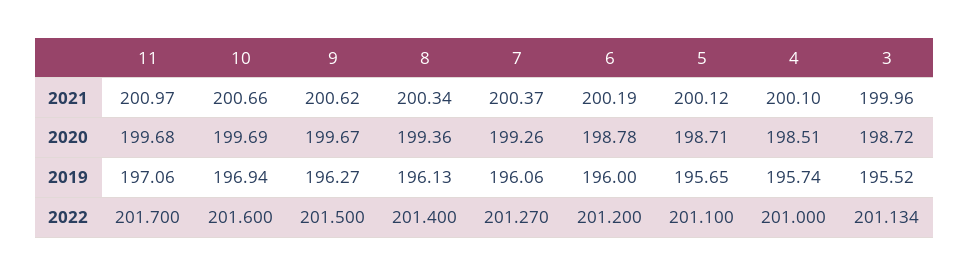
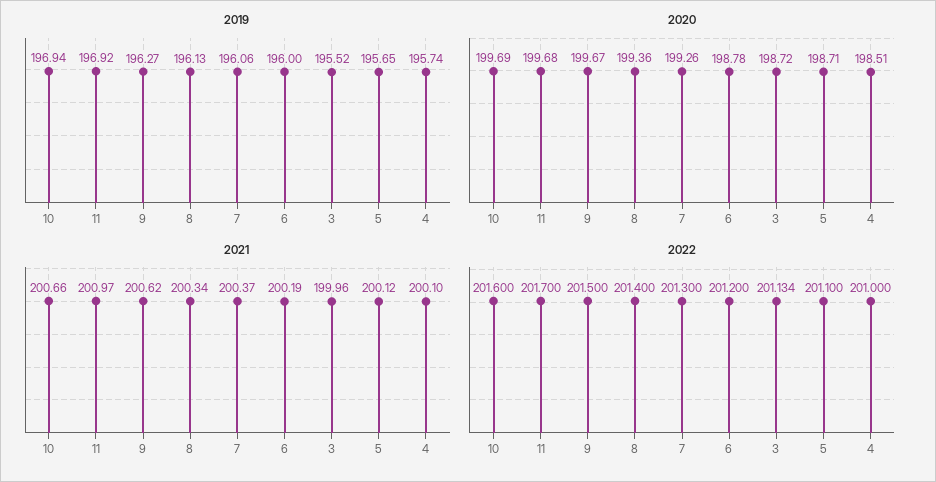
  {
    "2021": {
      "11": 200.97,
      "10": 200.66,
      "9": 200.62,
      "8": 200.34,
      "7": 200.37,
      "6": 200.19,
      "5": 200.12,
      "4": 200.1,
      "3": 199.96
    },
    "2020": {
      "11": 199.68,
      "10": 199.69,
      "9": 199.67,
      "8": 199.36,
      "7": 199.26,
      "6": 198.78,
      "5": 198.71,
      "4": 198.51,
      "3": 198.72
    },
    "2019": {
-     "11": 197.06,
+     "11": 196.92,
      "10": 196.94,
      "9": 196.27,
      "8": 196.13,
      "7": 196.06,
      "6": 196,
      "5": 195.65,
      "4": 195.74,
      "3": 195.52
    },
    "2022": {
      "11": 201.7,
      "10": 201.6,
      "9": 201.5,
      "8": 201.4,
-     "7": 201.27,
+     "7": 201.3,
      "6": 201.2,
      "5": 201.1,
      "4": 201,
      "3": 201.134
    }
  }

